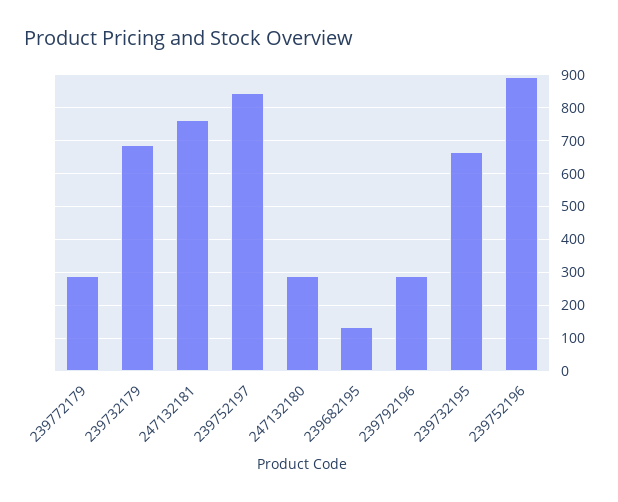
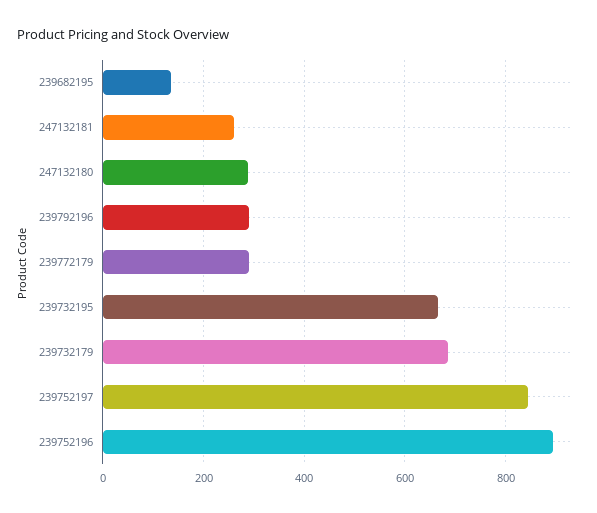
  {
    "239772179": 300,
    "239732179": 680,
-   "247132181": 760,
+   "247132181": 260,
    "239752197": 840,
    "247132180": 280,
    "239682195": 140,
    "239792196": 300,
    "239732195": 660,
    "239752196": 900
  }

